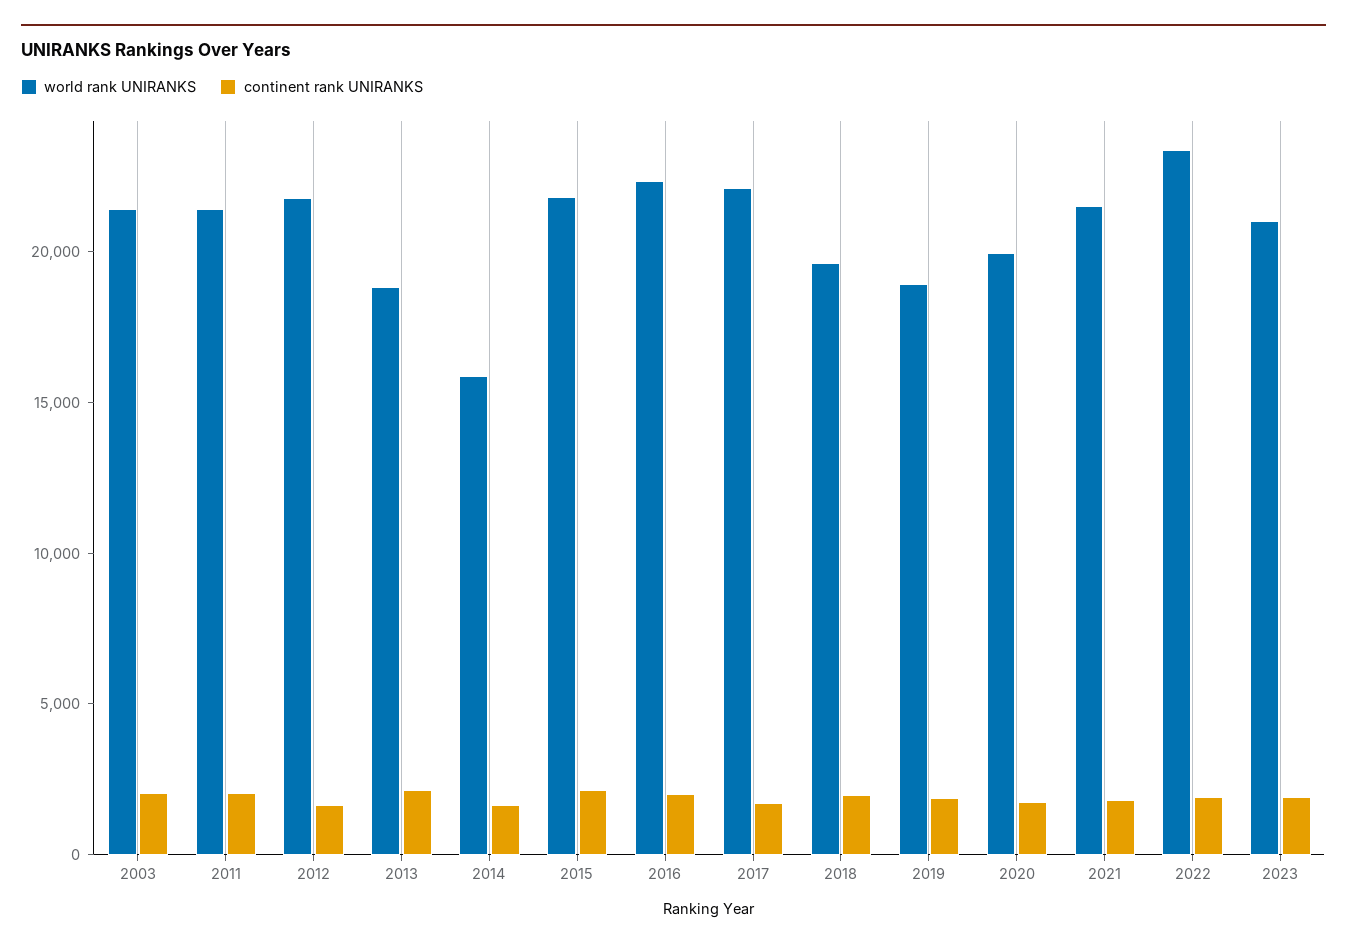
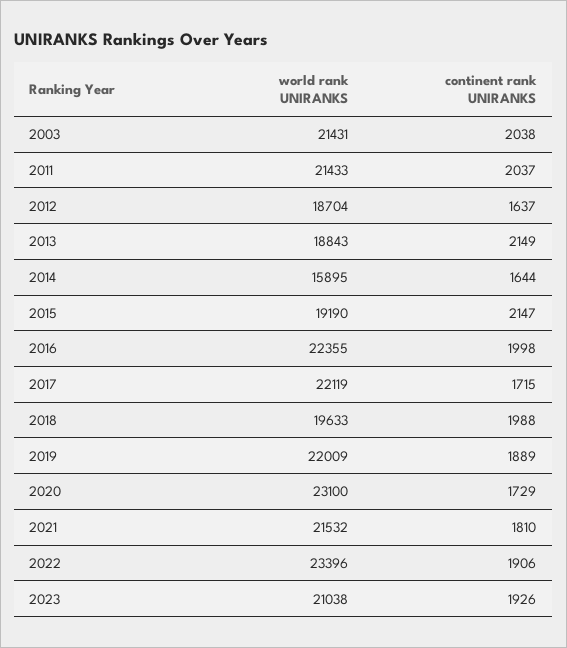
  {
    "world rank UNIRANKS": {
      "2003": 21431,
      "2011": 21433,
-     "2012": 22000,
+     "2012": 18704,
      "2013": 18843,
      "2014": 15895,
-     "2015": 22000,
+     "2015": 19190,
      "2016": 22355,
      "2017": 22119,
      "2018": 19633,
-     "2019": 19000,
+     "2019": 22009,
-     "2020": 20000,
+     "2020": 23100,
      "2021": 21532,
      "2022": 23396,
      "2023": 21038
    },
    "continent rank UNIRANKS": {
      "2003": 2038,
      "2011": 2037,
      "2012": 1637,
      "2013": 2149,
      "2014": 1644,
      "2015": 2147,
      "2016": 1998,
      "2017": 1715,
      "2018": 1988,
      "2019": 1889,
      "2020": 1729,
      "2021": 1810,
      "2022": 1906,
      "2023": 1926
    }
  }

